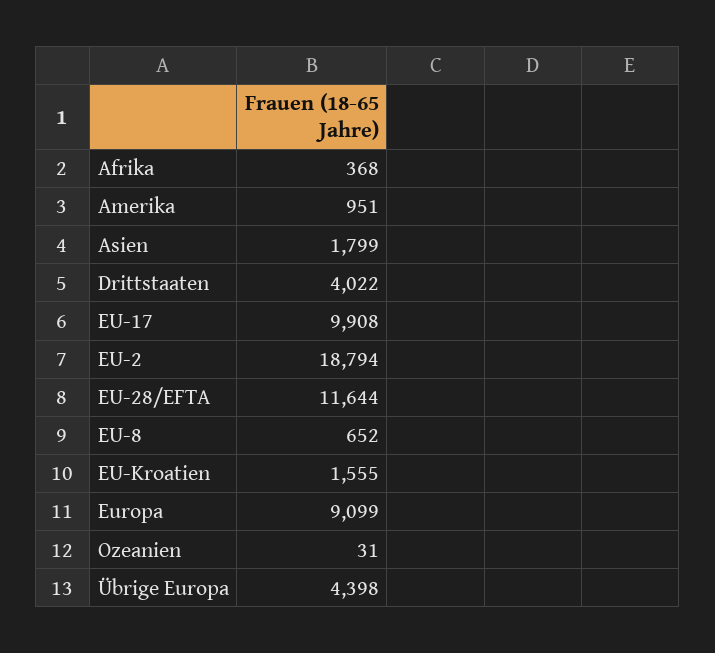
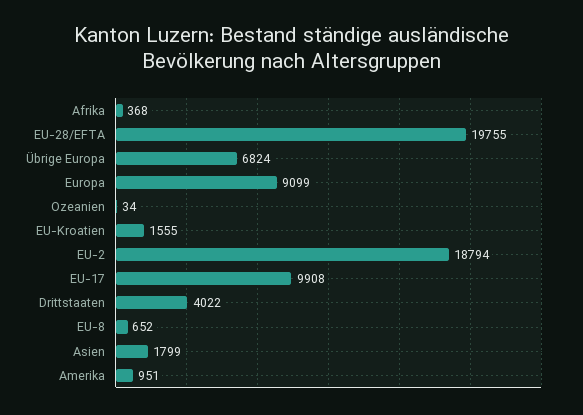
  {
    "Afrika": 368,
    "Amerika": 951,
    "Asien": 1799,
    "Drittstaaten": 4022,
    "EU-17": 9908,
    "EU-2": 18794,
-   "EU-28/EFTA": 11644,
+   "EU-28/EFTA": 19755,
    "EU-8": 652,
    "EU-Kroatien": 1555,
    "Europa": 9099,
-   "Ozeanien": 31,
+   "Ozeanien": 34,
-   "Übrige Europa": 4398
+   "Übrige Europa": 6824
  }

